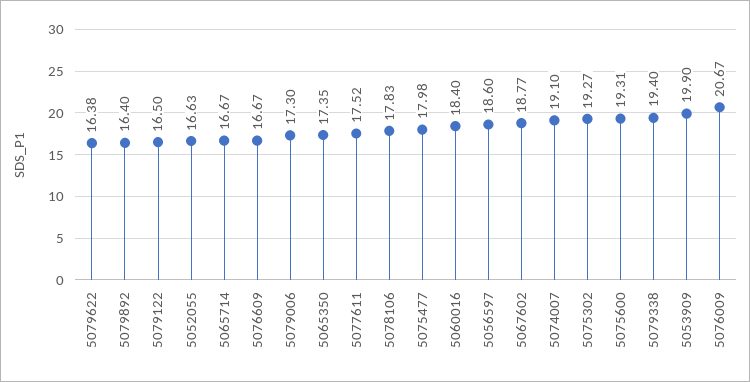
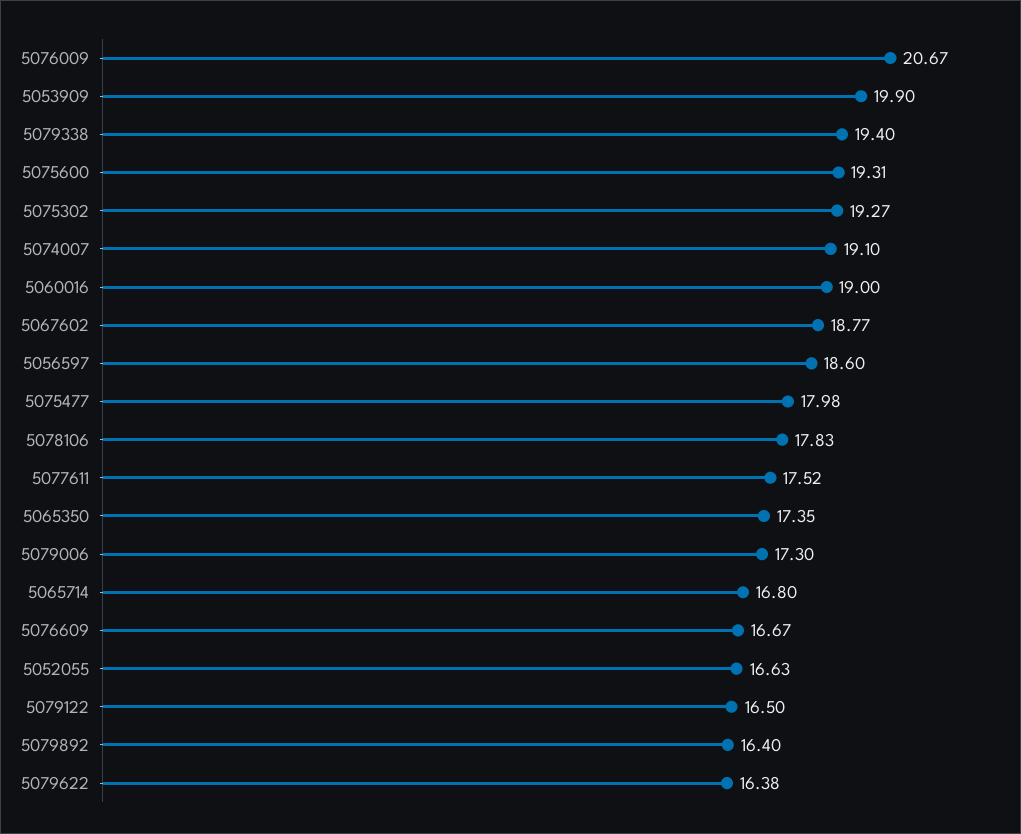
  {
    "5079622": 16.38,
    "5079892": 16.4,
    "5079122": 16.5,
    "5052055": 16.63,
-   "5065714": 16.67,
+   "5065714": 16.8,
    "5076609": 16.67,
    "5079006": 17.3,
    "5065350": 17.35,
    "5077611": 17.52,
    "5078106": 17.83,
    "5075477": 17.98,
-   "5060016": 18.4,
+   "5060016": 19,
    "5056597": 18.6,
    "5067602": 18.77,
    "5074007": 19.1,
    "5075302": 19.27,
    "5075600": 19.31,
    "5079338": 19.4,
    "5053909": 19.9,
    "5076009": 20.67
  }

